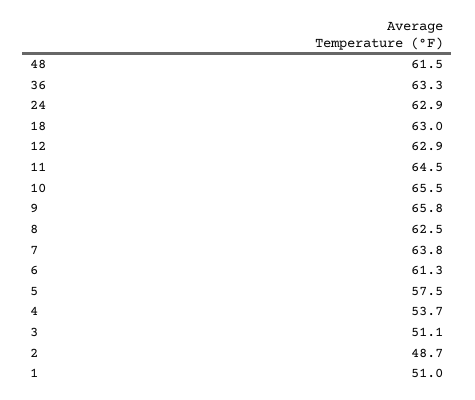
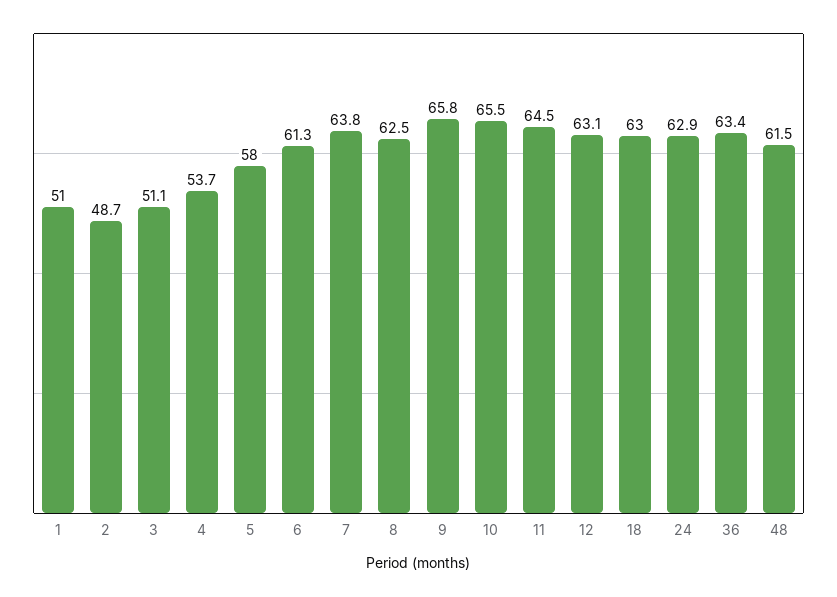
  {
    "48": 61.5,
-   "36": 63.3,
+   "36": 63.4,
    "24": 62.9,
    "18": 63,
-   "12": 62.9,
+   "12": 63.1,
    "11": 64.5,
    "10": 65.5,
    "9": 65.8,
    "8": 62.5,
    "7": 63.8,
    "6": 61.3,
-   "5": 57.5,
+   "5": 58,
    "4": 53.7,
    "3": 51.1,
    "2": 48.7,
    "1": 51
  }

